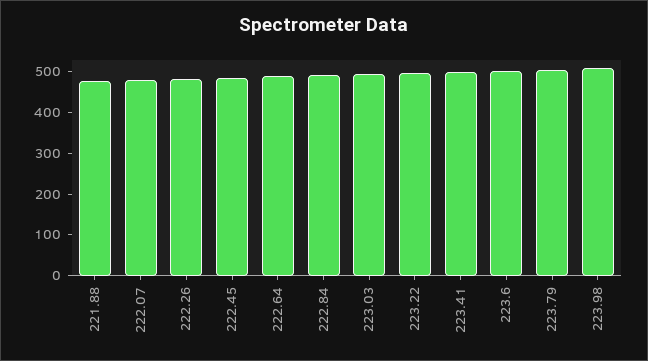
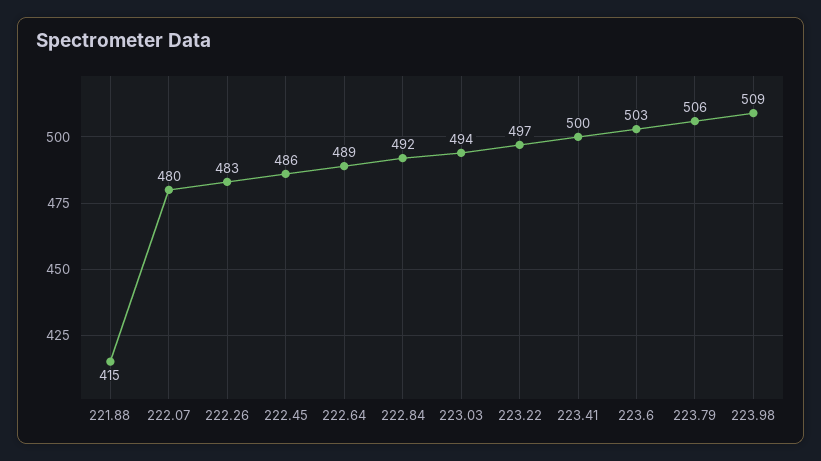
  {
-   "221.88": 480,
+   "221.88": 415,
    "222.07": 480,
    "222.26": 483,
    "222.45": 486,
    "222.64": 489,
    "222.84": 492,
    "223.03": 494,
    "223.22": 497,
    "223.41": 500,
    "223.6": 503,
    "223.79": 506,
    "223.98": 509
  }

